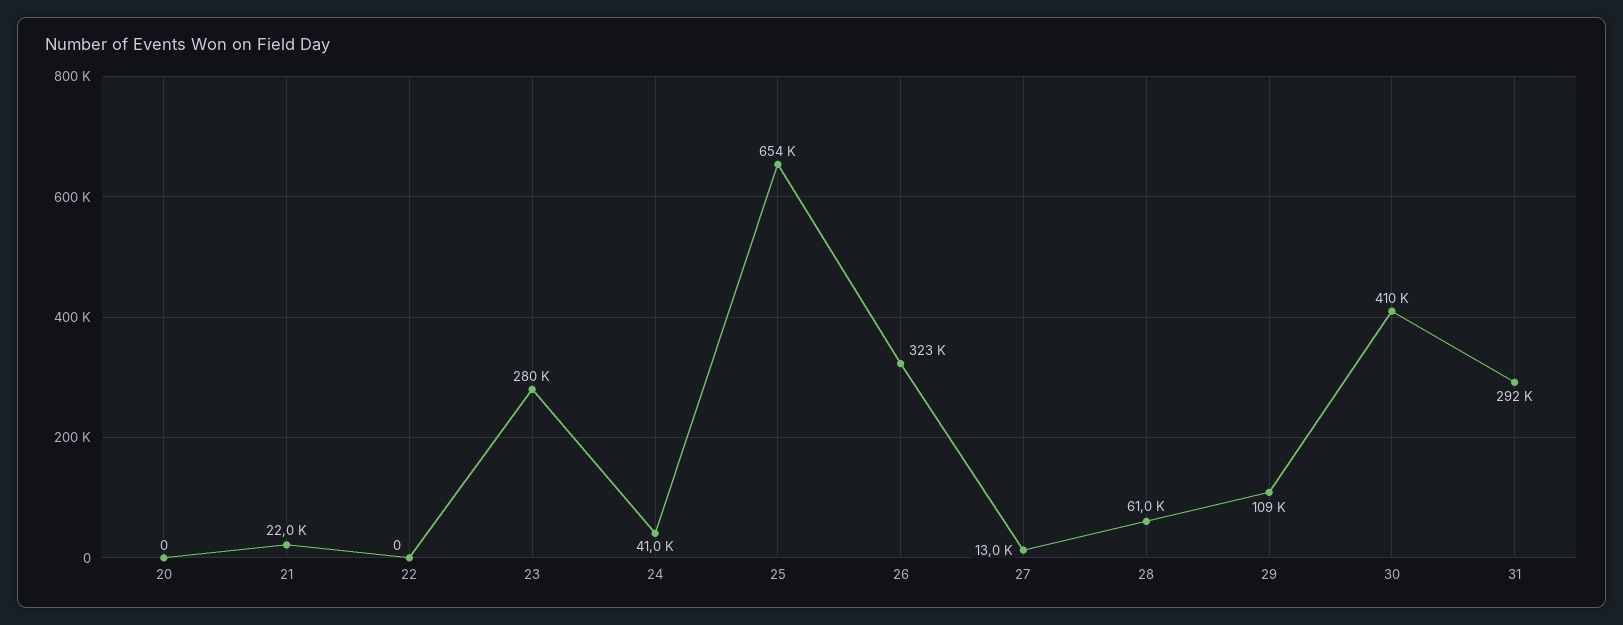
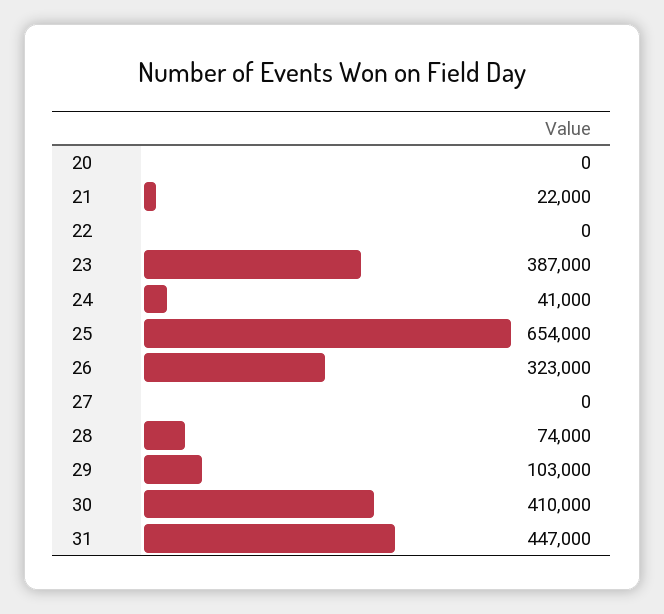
  {
    "20": 0,
    "21": 22000,
    "22": 0,
-   "23": 280000,
+   "23": 387000,
    "24": 41000,
    "25": 654000,
    "26": 323000,
-   "27": 13000,
+   "27": 0,
-   "28": 61000,
+   "28": 74000,
-   "29": 109000,
+   "29": 103000,
    "30": 410000,
-   "31": 292000
+   "31": 447000
  }

